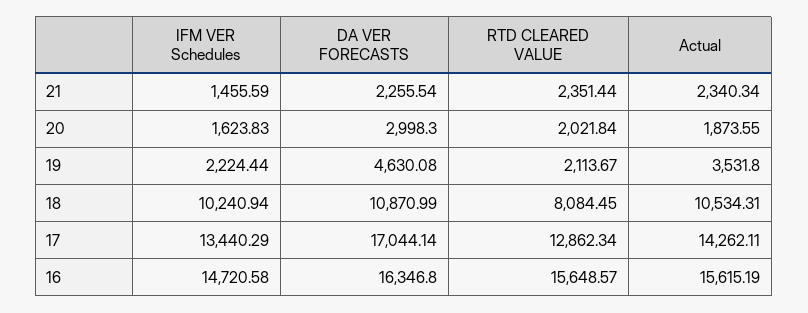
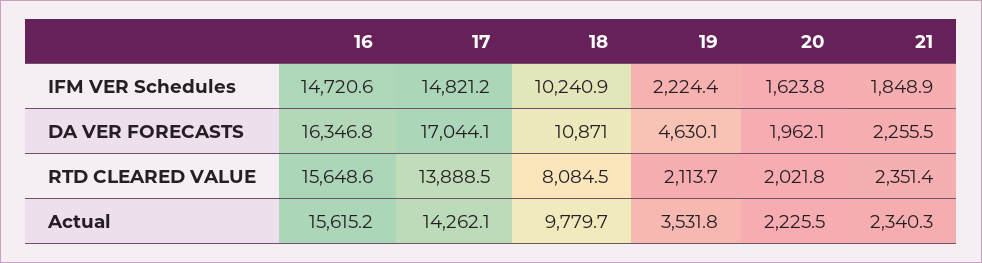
  {
    "IFM VER Schedules": {
-     "21": 1455.59,
+     "21": 1848.9,
      "20": 1623.83,
      "19": 2224.44,
      "18": 10240.94,
-     "17": 13440.29,
+     "17": 14821.2,
      "16": 14720.58
    },
    "DA VER FORECASTS": {
      "21": 2255.54,
-     "20": 2998.3,
+     "20": 1962.1,
      "19": 4630.08,
      "18": 10870.99,
      "17": 17044.14,
      "16": 16346.8
    },
    "RTD CLEARED VALUE": {
      "21": 2351.44,
      "20": 2021.84,
      "19": 2113.67,
      "18": 8084.45,
-     "17": 12862.34,
+     "17": 13888.5,
      "16": 15648.57
    },
    "Actual": {
      "21": 2340.34,
-     "20": 1873.55,
+     "20": 2225.5,
      "19": 3531.8,
-     "18": 10534.31,
+     "18": 9779.7,
      "17": 14262.11,
      "16": 15615.19
    }
  }

